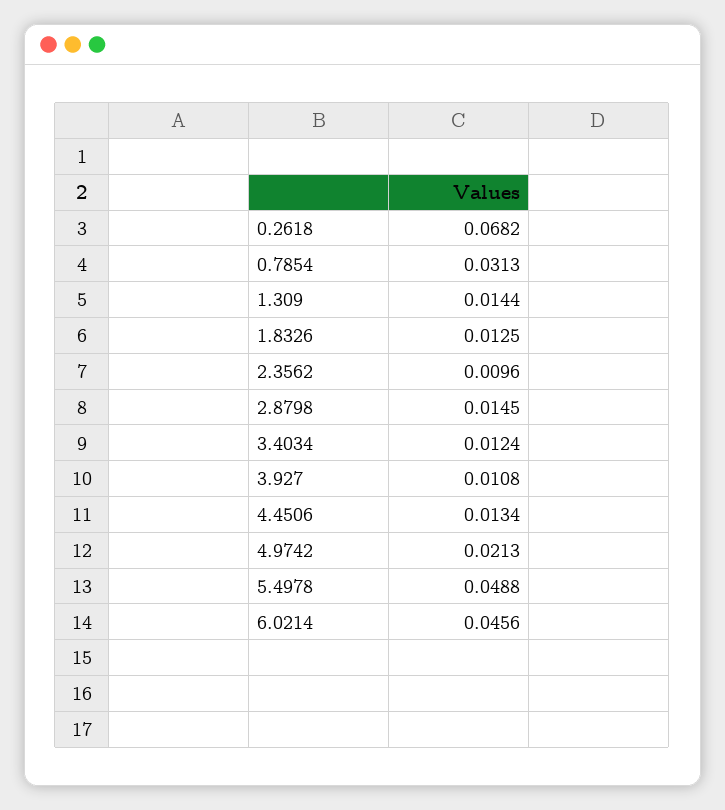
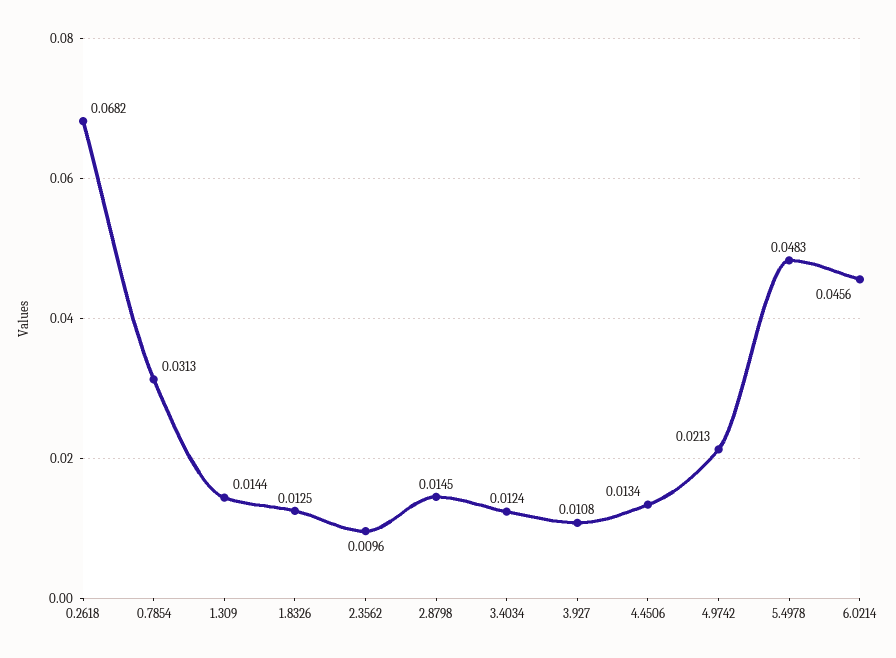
  {
    "0.2618": 0.0682,
    "0.7854": 0.0313,
    "1.309": 0.0144,
    "1.8326": 0.0125,
    "2.3562": 0.0096,
    "2.8798": 0.0145,
    "3.4034": 0.0124,
    "3.927": 0.0108,
    "4.4506": 0.0134,
    "4.9742": 0.0213,
-   "5.4978": 0.0488,
+   "5.4978": 0.0483,
    "6.0214": 0.0456
  }

